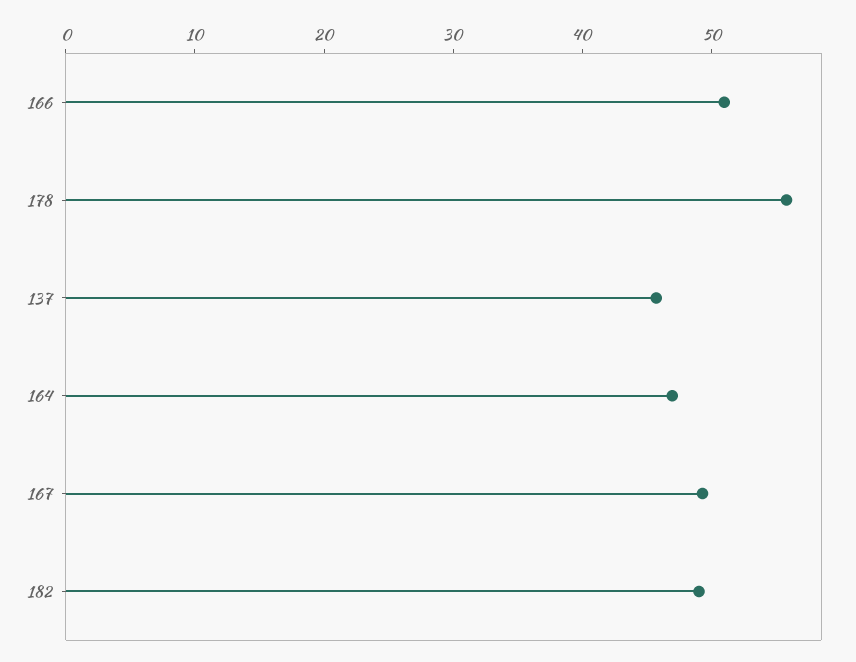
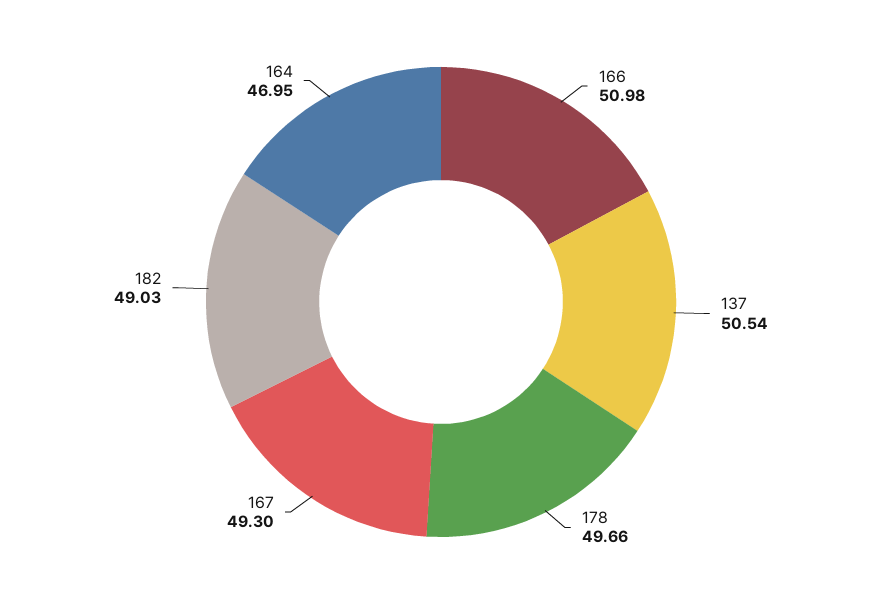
  {
    "166": 50.98,
-   "178": 56,
+   "178": 49.66,
-   "137": 46,
+   "137": 50.54,
    "164": 46.95,
    "167": 49.3,
    "182": 49.03
  }

